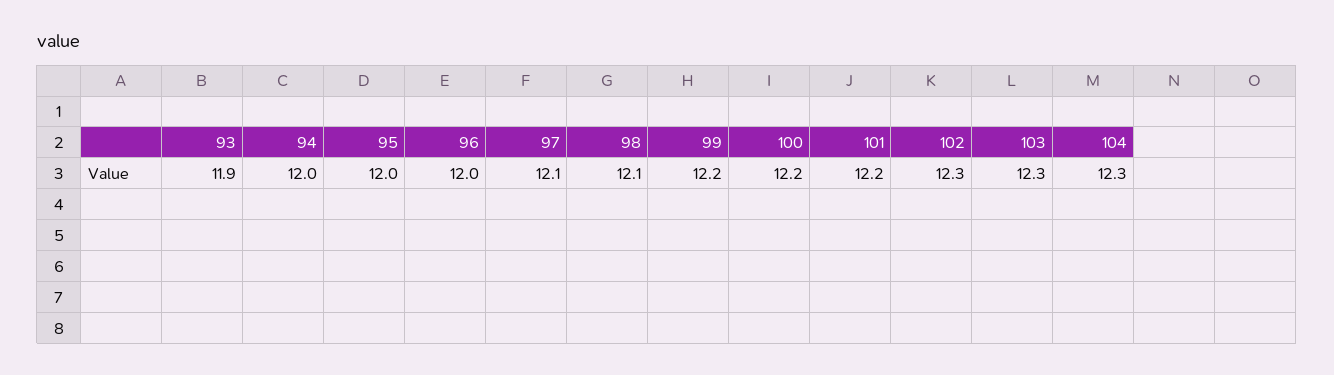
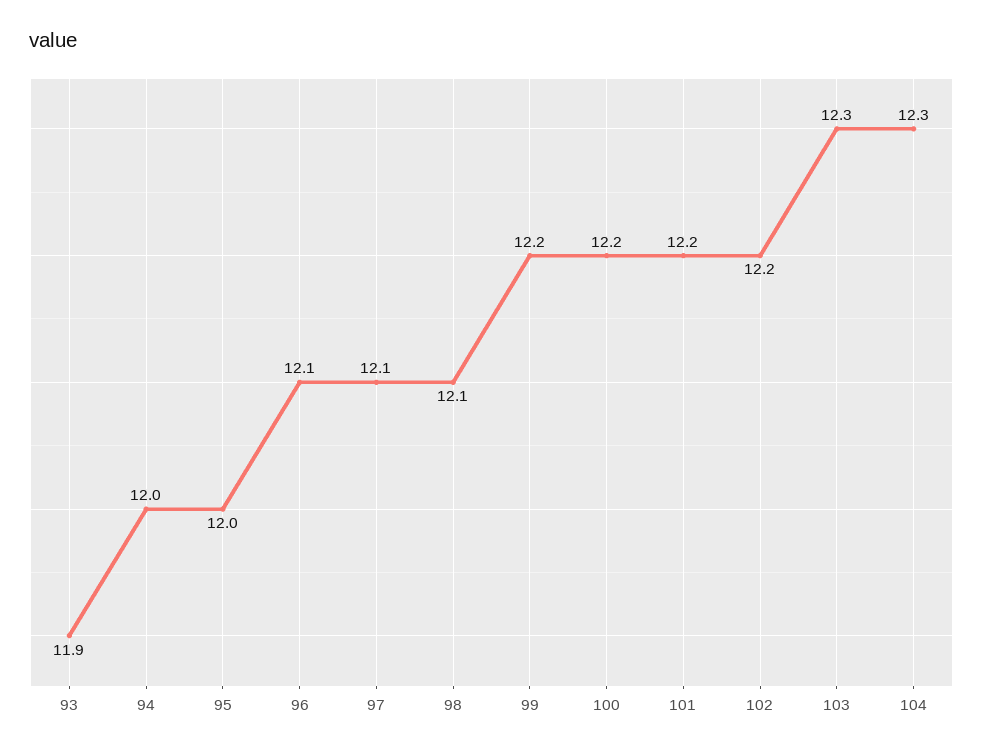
  {
    "93": 11.9,
    "94": 12,
    "95": 12,
-   "96": 12,
+   "96": 12.1,
    "97": 12.1,
    "98": 12.1,
    "99": 12.2,
    "100": 12.2,
    "101": 12.2,
-   "102": 12.3,
+   "102": 12.2,
    "103": 12.3,
    "104": 12.3
  }

